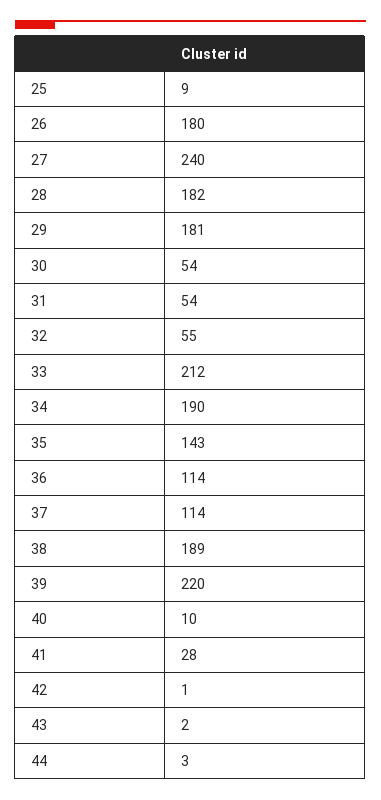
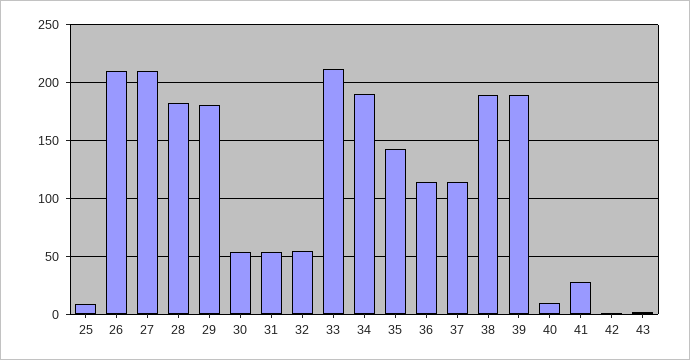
  {
    "25": 9,
-   "26": 180,
+   "26": 210,
-   "27": 240,
+   "27": 210,
    "28": 182,
    "29": 181,
    "30": 54,
    "31": 54,
    "32": 55,
    "33": 212,
    "34": 190,
    "35": 143,
    "36": 114,
    "37": 114,
    "38": 189,
-   "39": 220,
+   "39": 190,
    "40": 10,
    "41": 28,
    "42": 1,
-   "43": 2,
+   "43": 2
-   "44": 3
  }

